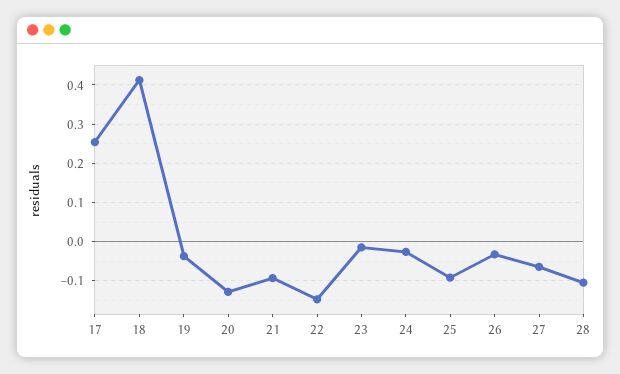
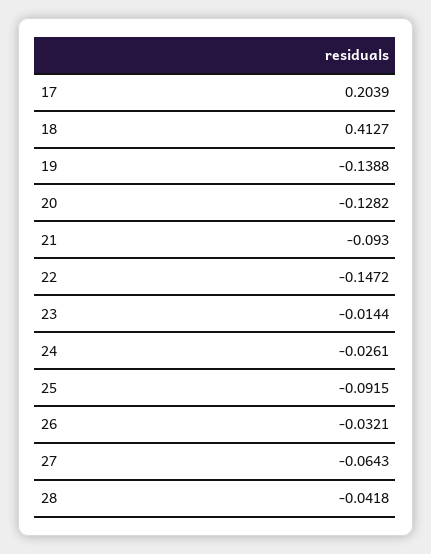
  {
-   "17": 0.26,
+   "17": 0.2039,
    "18": 0.4127,
-   "19": -0.04,
+   "19": -0.1388,
    "20": -0.1282,
    "21": -0.093,
    "22": -0.1472,
    "23": -0.0144,
    "24": -0.0261,
    "25": -0.0915,
    "26": -0.0321,
    "27": -0.0643,
-   "28": -0.1
+   "28": -0.0418
  }

